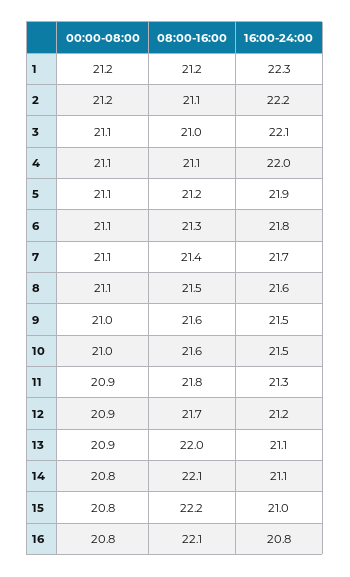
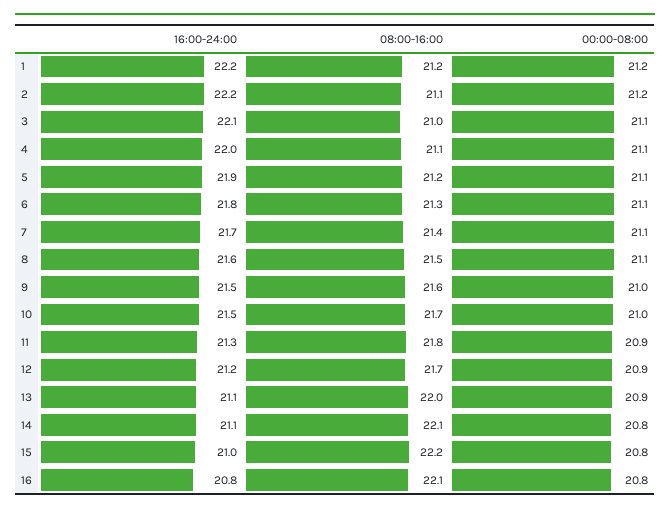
  {
    "00:00-08:00": {
      "1": 21.2,
      "2": 21.2,
      "3": 21.1,
      "4": 21.1,
      "5": 21.1,
      "6": 21.1,
      "7": 21.1,
      "8": 21.1,
      "9": 21,
      "10": 21,
      "11": 20.9,
      "12": 20.9,
      "13": 20.9,
      "14": 20.8,
      "15": 20.8,
      "16": 20.8
    },
    "08:00-16:00": {
      "1": 21.2,
      "2": 21.1,
      "3": 21,
      "4": 21.1,
      "5": 21.2,
      "6": 21.3,
      "7": 21.4,
      "8": 21.5,
      "9": 21.6,
-     "10": 21.6,
+     "10": 21.7,
      "11": 21.8,
      "12": 21.7,
      "13": 22,
      "14": 22.1,
      "15": 22.2,
      "16": 22.1
    },
    "16:00-24:00": {
-     "1": 22.3,
+     "1": 22.2,
      "2": 22.2,
      "3": 22.1,
      "4": 22,
      "5": 21.9,
      "6": 21.8,
      "7": 21.7,
      "8": 21.6,
      "9": 21.5,
      "10": 21.5,
      "11": 21.3,
      "12": 21.2,
      "13": 21.1,
      "14": 21.1,
      "15": 21,
      "16": 20.8
    }
  }

